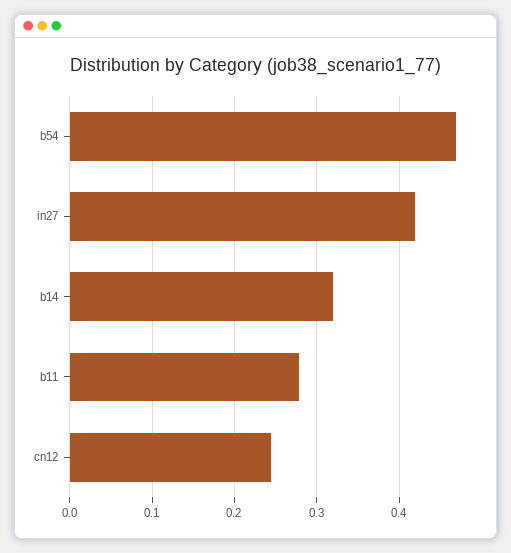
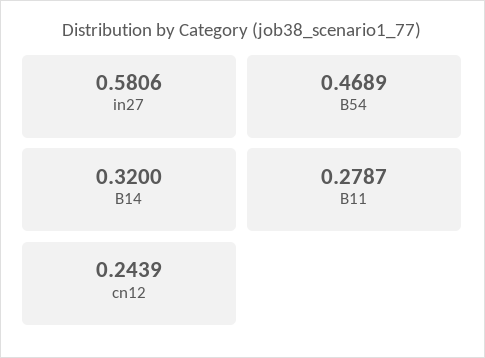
  {
    "b54": 0.4689,
-   "in27": 0.42,
+   "in27": 0.5806,
    "b14": 0.32,
    "b11": 0.2787,
    "cn12": 0.2439
  }

